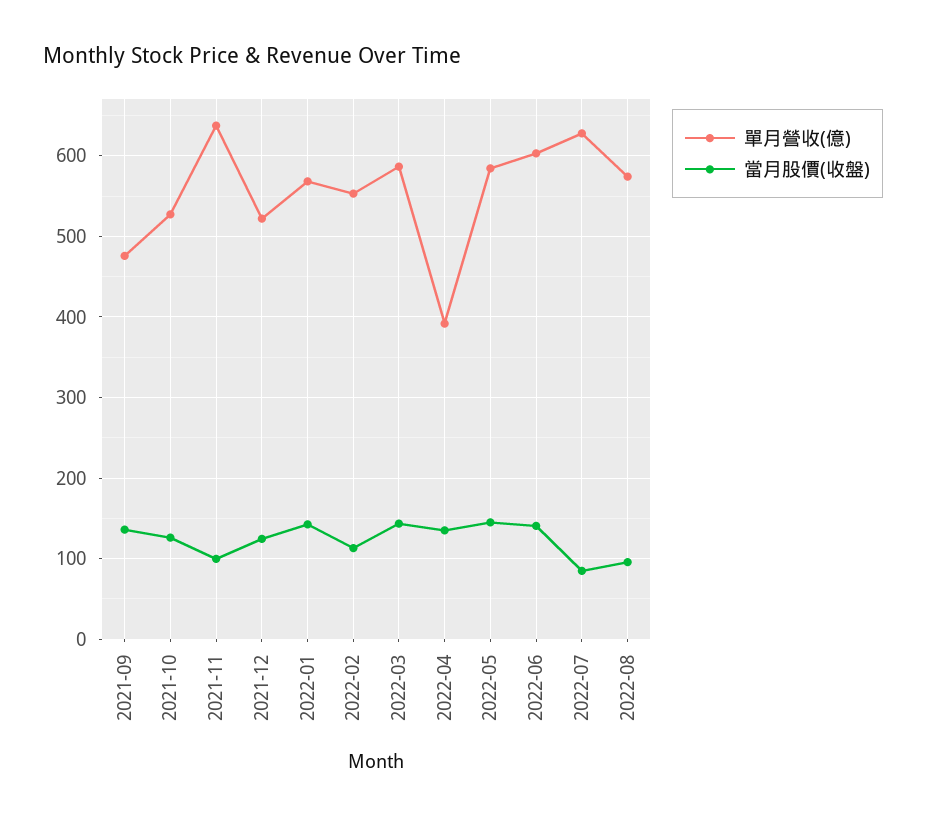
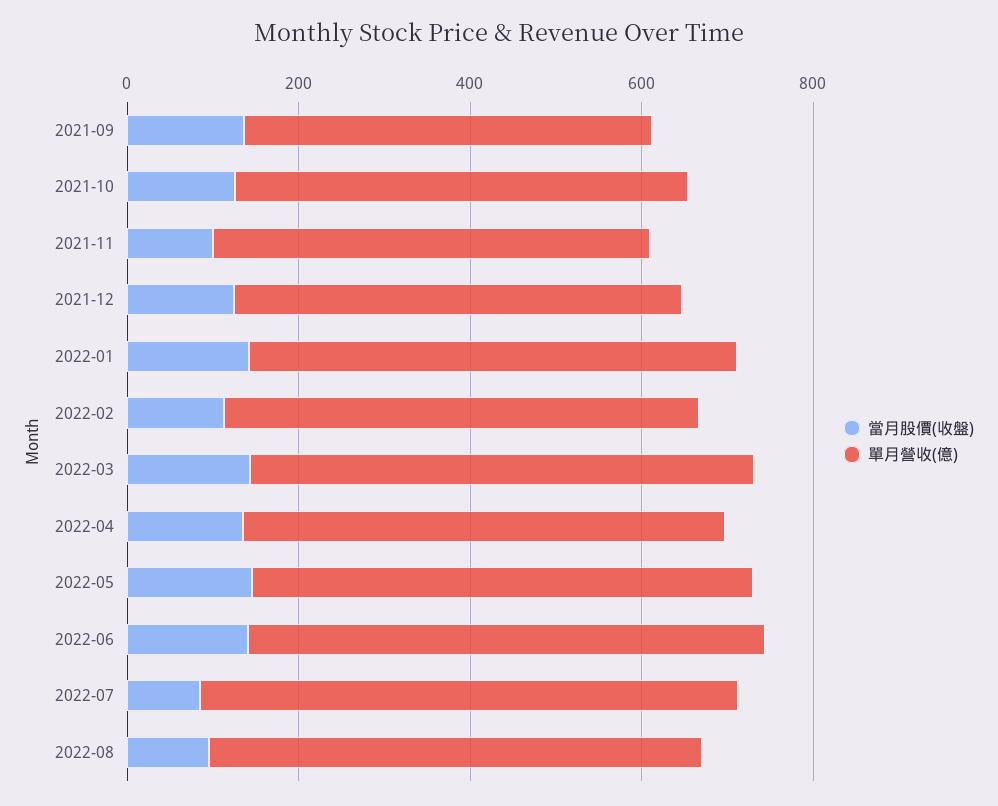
  {
    "單月營收(億)": {
      "2021-09": 480,
      "2021-10": 530,
-     "2021-11": 640,
+     "2021-11": 500,
      "2021-12": 520,
      "2022-01": 570,
      "2022-02": 550,
      "2022-03": 590,
-     "2022-04": 390,
+     "2022-04": 550,
      "2022-05": 580,
      "2022-06": 600,
      "2022-07": 630,
      "2022-08": 570
    },
    "當月股價(收盤)": {
      "2021-09": 140,
      "2021-10": 130,
      "2021-11": 100,
      "2021-12": 120,
      "2022-01": 140,
      "2022-02": 110,
      "2022-03": 140,
      "2022-04": 140,
      "2022-05": 150,
      "2022-06": 140,
      "2022-07": 80,
      "2022-08": 100
    }
  }

